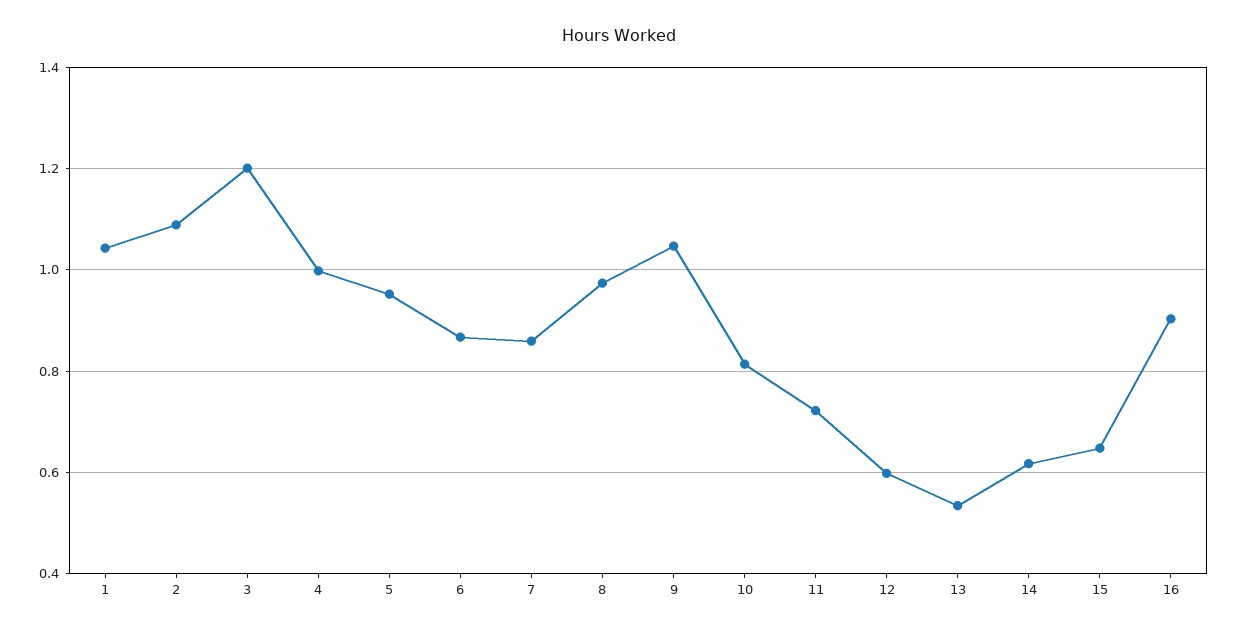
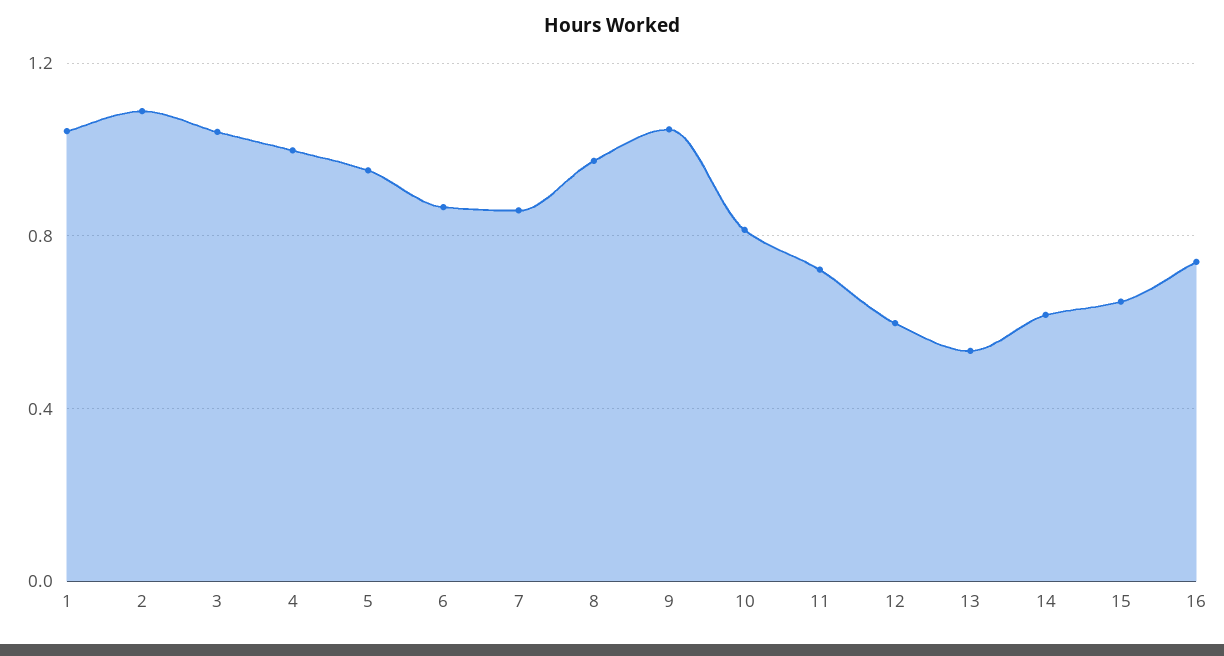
  {
    "1": 1.04,
    "2": 1.08,
-   "3": 1.2,
+   "3": 1.05,
    "4": 1,
    "5": 0.96,
    "6": 0.86,
    "7": 0.86,
    "8": 0.98,
    "9": 1.04,
    "10": 0.82,
    "11": 0.72,
    "12": 0.6,
    "13": 0.54,
    "14": 0.62,
    "15": 0.64,
-   "16": 0.9
+   "16": 0.75
  }

